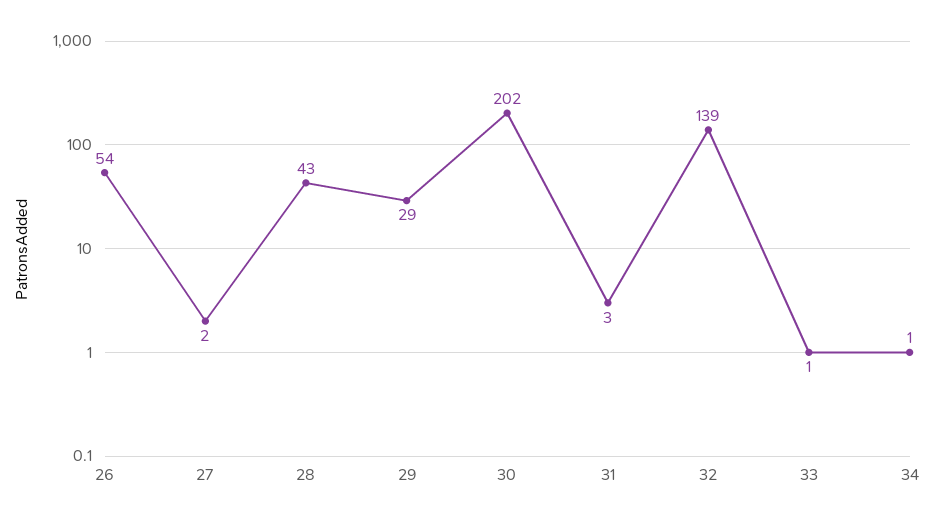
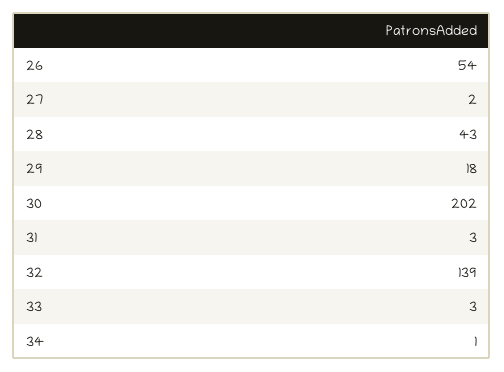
  {
    "26": 54,
    "27": 2,
    "28": 43,
-   "29": 29,
+   "29": 18,
    "30": 202,
    "31": 3,
    "32": 139,
-   "33": 1,
+   "33": 3,
    "34": 1
  }

